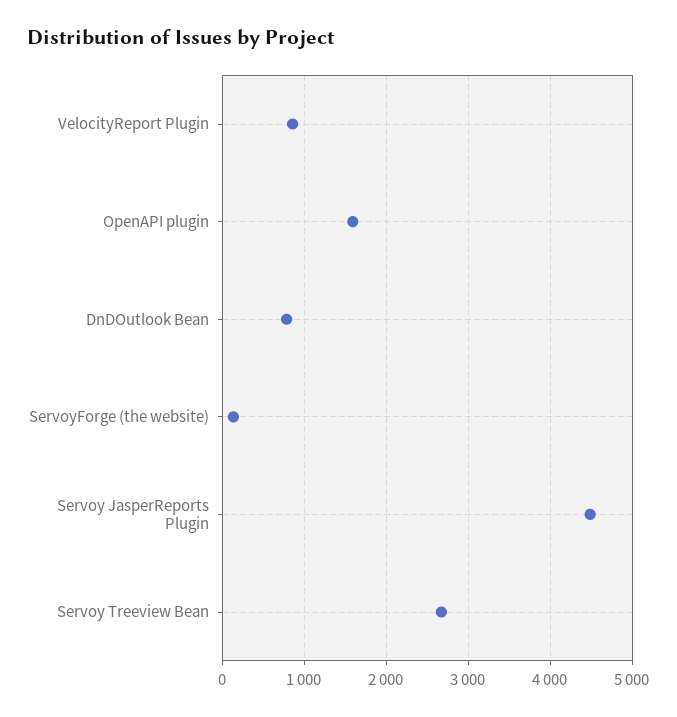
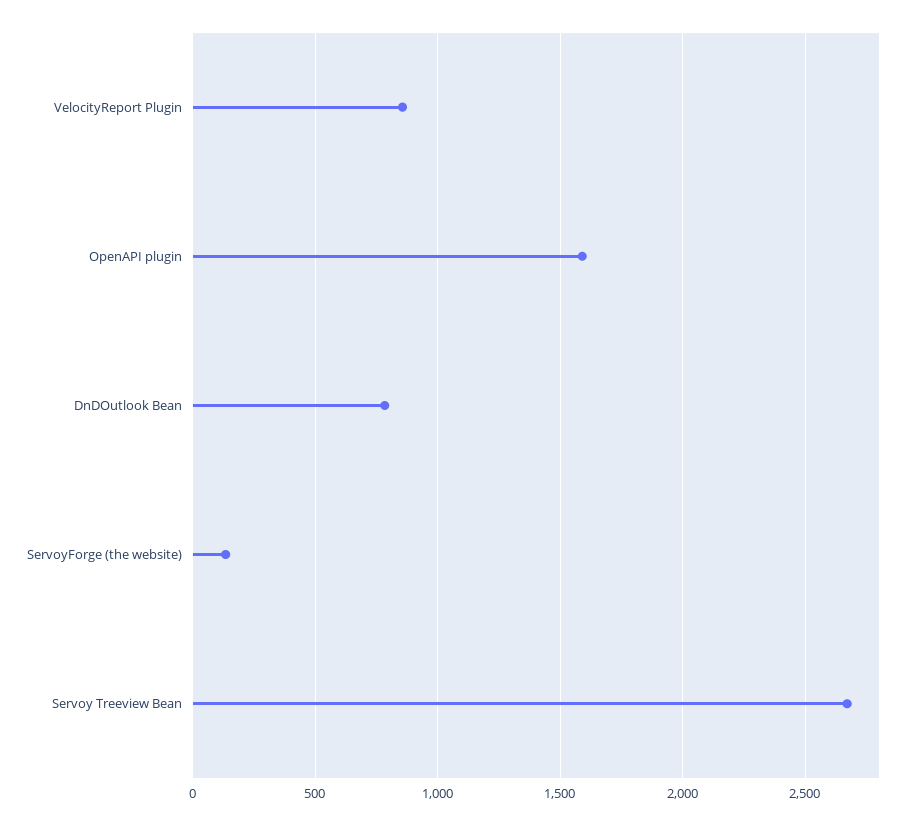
  {
    "VelocityReport Plugin": 850,
    "OpenAPI plugin": 1600,
    "DnDOutlook Bean": 800,
    "ServoyForge (the website)": 150,
-   "Servoy JasperReports Plugin": 4500,
    "Servoy Treeview Bean": 2650
  }

